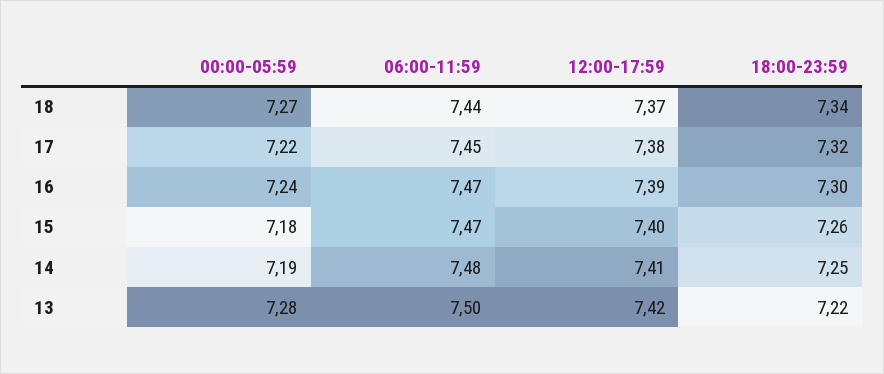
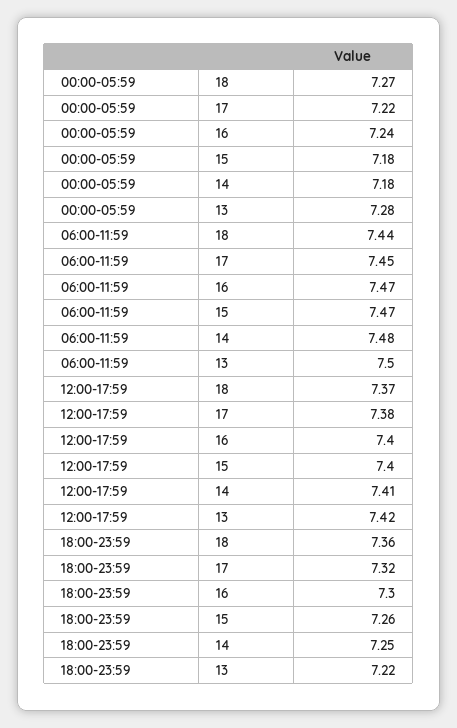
  {
    "00:00-05:59": {
      "18": 7.27,
      "17": 7.22,
      "16": 7.24,
      "15": 7.18,
-     "14": 7.19,
+     "14": 7.18,
      "13": 7.28
    },
    "06:00-11:59": {
      "18": 7.44,
      "17": 7.45,
      "16": 7.47,
      "15": 7.47,
      "14": 7.48,
      "13": 7.5
    },
    "12:00-17:59": {
      "18": 7.37,
      "17": 7.38,
-     "16": 7.39,
+     "16": 7.4,
      "15": 7.4,
      "14": 7.41,
      "13": 7.42
    },
    "18:00-23:59": {
-     "18": 7.34,
+     "18": 7.36,
      "17": 7.32,
      "16": 7.3,
      "15": 7.26,
      "14": 7.25,
      "13": 7.22
    }
  }

